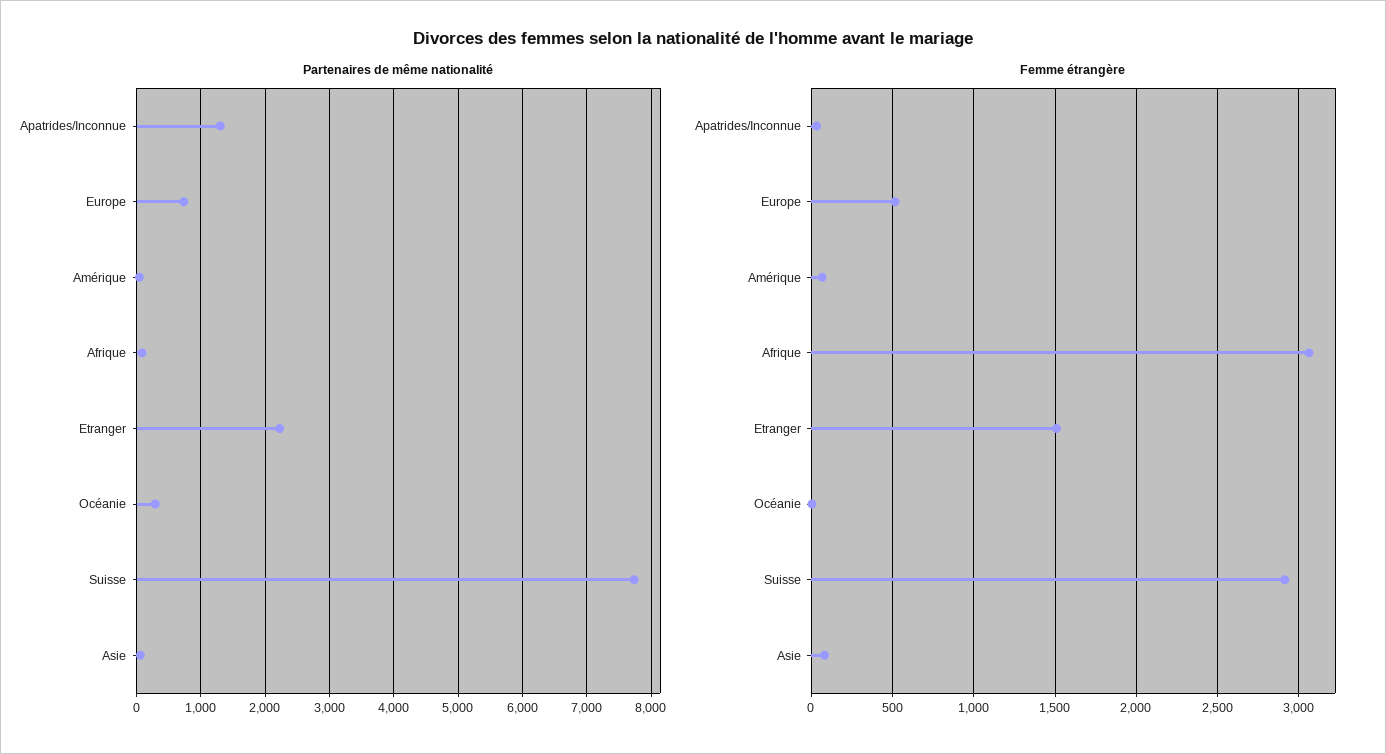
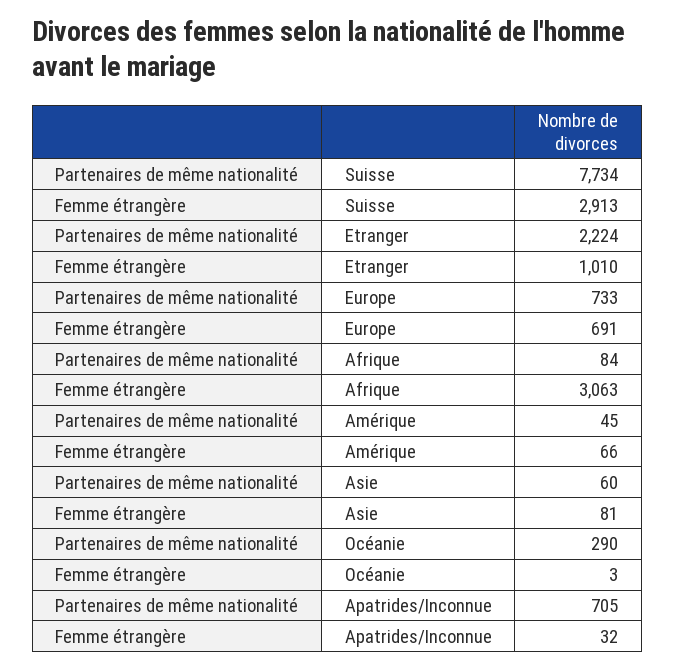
  {
    "Partenaires de même nationalité": {
-     "Apatrides/Inconnue": 1300,
+     "Apatrides/Inconnue": 705,
      "Europe": 733,
      "Amérique": 45,
      "Afrique": 84,
      "Etranger": 2224,
      "Océanie": 290,
      "Suisse": 7734,
      "Asie": 60
    },
    "Femme étrangère": {
      "Apatrides/Inconnue": 32,
-     "Europe": 500,
+     "Europe": 691,
      "Amérique": 66,
      "Afrique": 3063,
-     "Etranger": 1500,
+     "Etranger": 1010,
      "Océanie": 3,
      "Suisse": 2913,
      "Asie": 81
    }
  }

